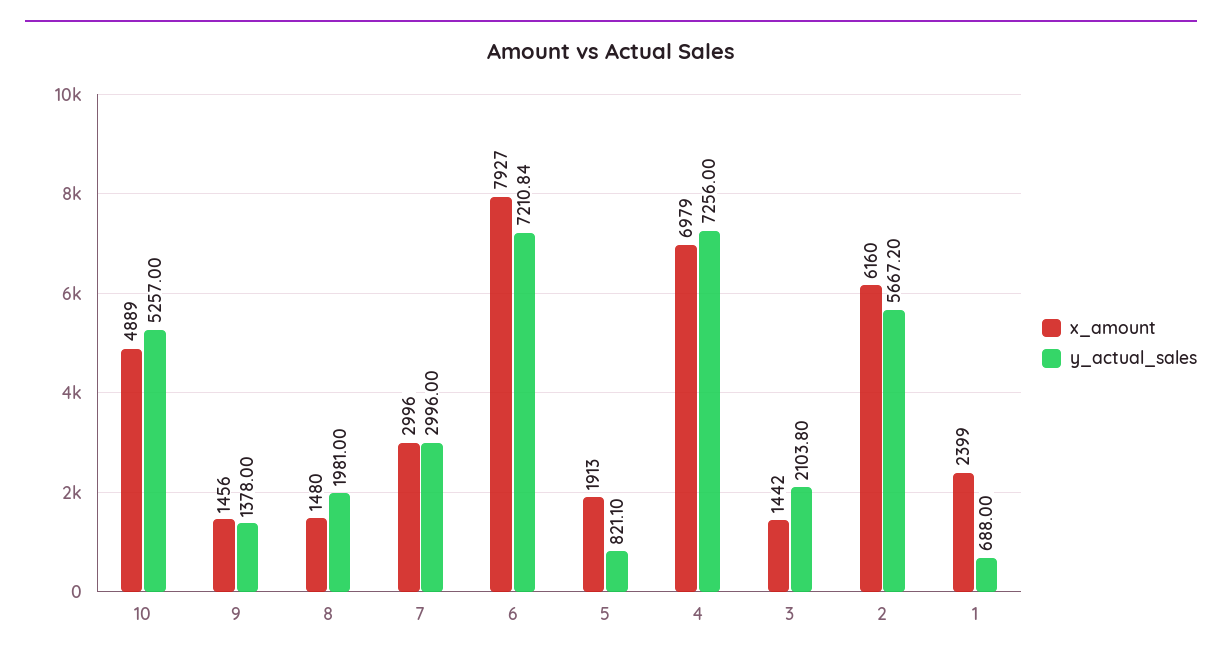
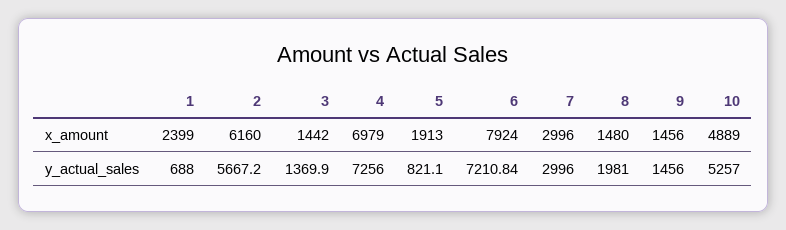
  {
    "x_amount": {
      "10": 4889,
      "9": 1456,
      "8": 1480,
      "7": 2996,
-     "6": 7927,
+     "6": 7924,
      "5": 1913,
      "4": 6979,
      "3": 1442,
      "2": 6160,
      "1": 2399
    },
    "y_actual_sales": {
      "10": 5257,
-     "9": 1378,
+     "9": 1456,
      "8": 1981,
      "7": 2996,
      "6": 7210.84,
      "5": 821.1,
      "4": 7256,
-     "3": 2103.8,
+     "3": 1369.9,
      "2": 5667.2,
      "1": 688
    }
  }

